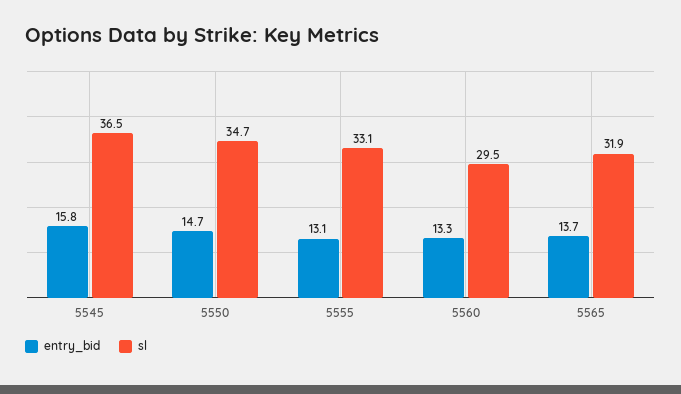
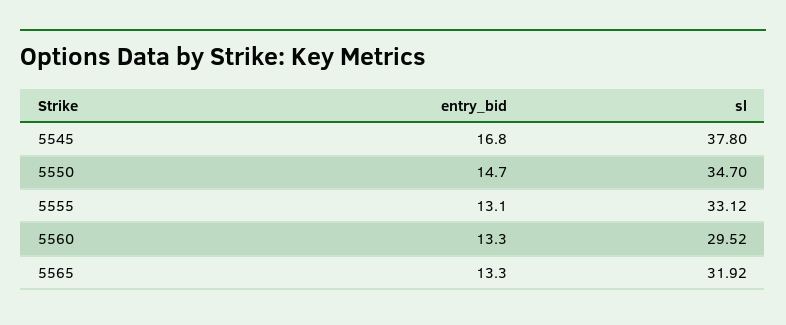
  {
    "entry_bid": {
-     "5545": 15.8,
+     "5545": 16.8,
      "5550": 14.7,
      "5555": 13.1,
      "5560": 13.3,
-     "5565": 13.7
+     "5565": 13.3
    },
    "sl": {
-     "5545": 36.5,
+     "5545": 37.8,
      "5550": 34.7,
      "5555": 33.12,
      "5560": 29.52,
      "5565": 31.92
    }
  }

